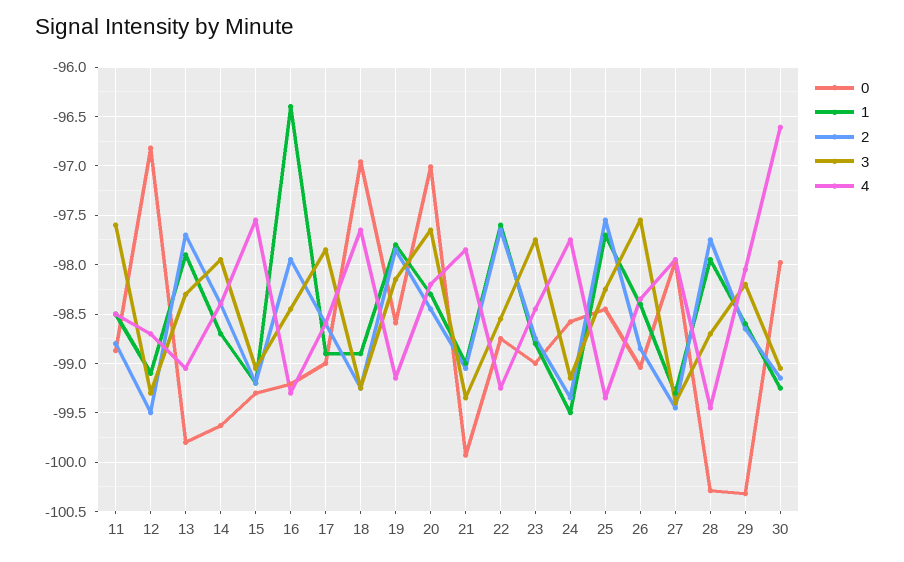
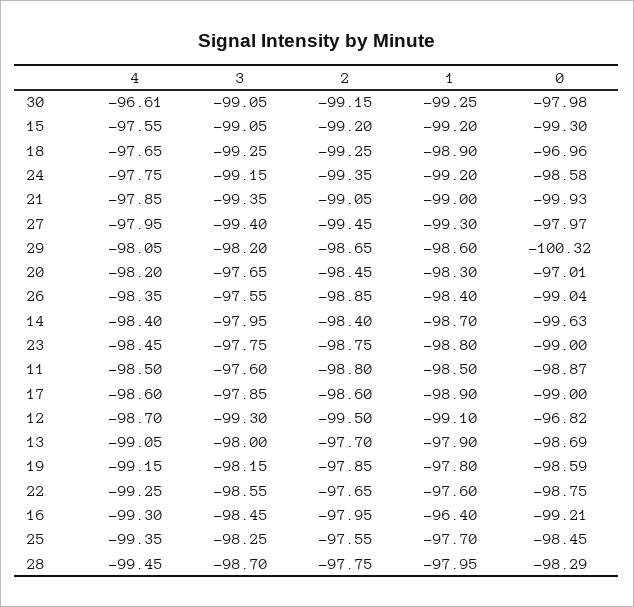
  {
    "0": {
      "11": -98.87,
      "12": -96.82,
-     "13": -99.8,
+     "13": -98.69,
      "14": -99.63,
      "15": -99.3,
      "16": -99.21,
      "17": -99,
      "18": -96.96,
      "19": -98.59,
      "20": -97.01,
      "21": -99.93,
      "22": -98.75,
      "23": -99,
      "24": -98.58,
      "25": -98.45,
      "26": -99.04,
      "27": -97.97,
-     "28": -100.3,
+     "28": -98.29,
      "29": -100.32,
      "30": -97.98
    },
    "1": {
      "11": -98.5,
      "12": -99.1,
      "13": -97.9,
      "14": -98.7,
      "15": -99.2,
      "16": -96.4,
      "17": -98.9,
      "18": -98.9,
      "19": -97.8,
      "20": -98.3,
      "21": -99,
      "22": -97.6,
      "23": -98.8,
-     "24": -99.5,
+     "24": -99.2,
      "25": -97.7,
      "26": -98.4,
      "27": -99.3,
      "28": -97.95,
      "29": -98.6,
      "30": -99.25
    },
    "2": {
      "11": -98.8,
      "12": -99.5,
      "13": -97.7,
      "14": -98.4,
      "15": -99.2,
      "16": -97.95,
      "17": -98.6,
      "18": -99.25,
      "19": -97.85,
      "20": -98.45,
      "21": -99.05,
      "22": -97.65,
      "23": -98.75,
      "24": -99.35,
      "25": -97.55,
      "26": -98.85,
      "27": -99.45,
      "28": -97.75,
      "29": -98.65,
      "30": -99.15
    },
    "3": {
      "11": -97.6,
      "12": -99.3,
-     "13": -98.3,
+     "13": -98,
      "14": -97.95,
      "15": -99.05,
      "16": -98.45,
      "17": -97.85,
      "18": -99.25,
      "19": -98.15,
      "20": -97.65,
      "21": -99.35,
      "22": -98.55,
      "23": -97.75,
      "24": -99.15,
      "25": -98.25,
      "26": -97.55,
      "27": -99.4,
      "28": -98.7,
      "29": -98.2,
      "30": -99.05
    },
    "4": {
      "11": -98.5,
      "12": -98.7,
      "13": -99.05,
      "14": -98.4,
      "15": -97.55,
      "16": -99.3,
      "17": -98.6,
      "18": -97.65,
      "19": -99.15,
      "20": -98.2,
      "21": -97.85,
      "22": -99.25,
      "23": -98.45,
      "24": -97.75,
      "25": -99.35,
      "26": -98.35,
      "27": -97.95,
      "28": -99.45,
      "29": -98.05,
      "30": -96.61
    }
  }

